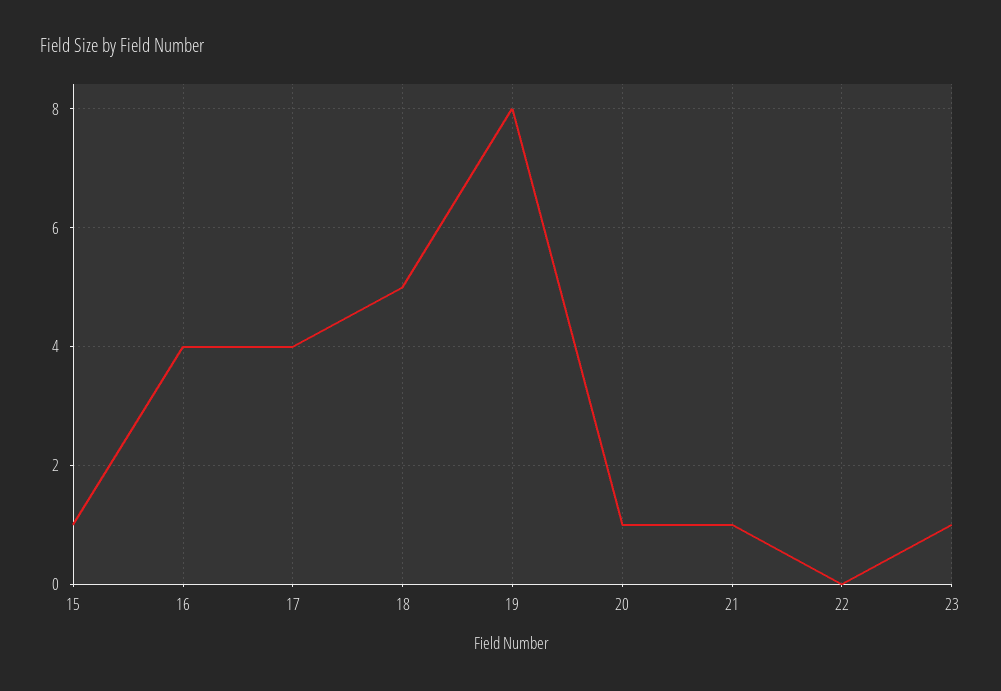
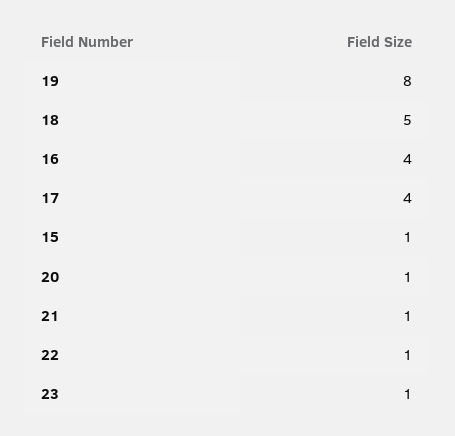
  {
    "15": 1,
    "16": 4,
    "17": 4,
    "18": 5,
    "19": 8,
    "20": 1,
    "21": 1,
-   "22": 0,
+   "22": 1,
    "23": 1
  }

